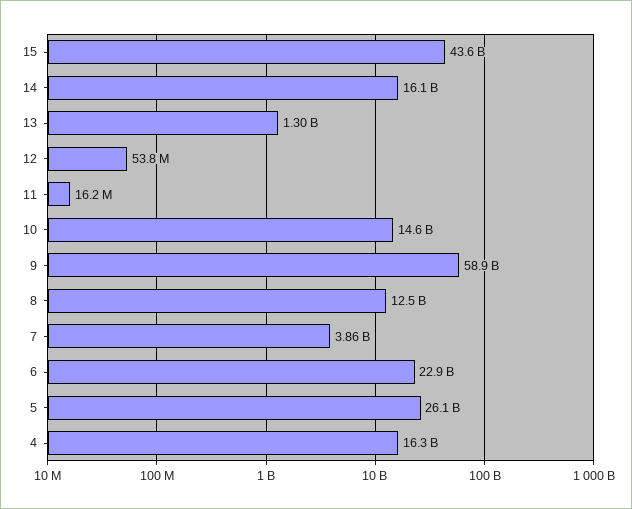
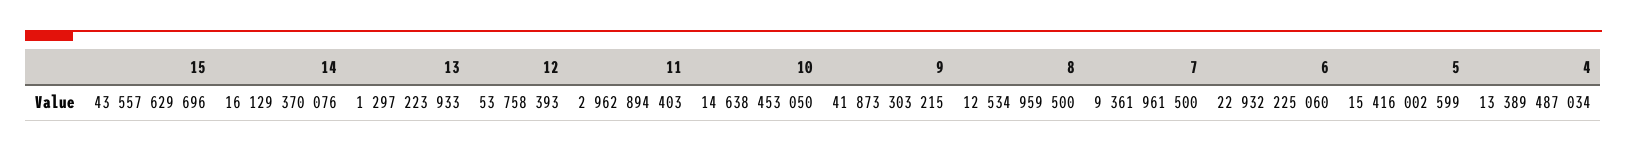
  {
    "15": 43557629696,
    "14": 16129370076,
    "13": 1297223933,
    "12": 53758393,
-   "11": 16200000,
+   "11": 2962894403,
    "10": 14638453050,
-   "9": 58900000000,
+   "9": 41873303215,
    "8": 12534959500,
-   "7": 3860000000,
+   "7": 9361961500,
    "6": 22932225060,
-   "5": 26100000000,
+   "5": 15416002599,
-   "4": 16300000000
+   "4": 13389487034
  }

